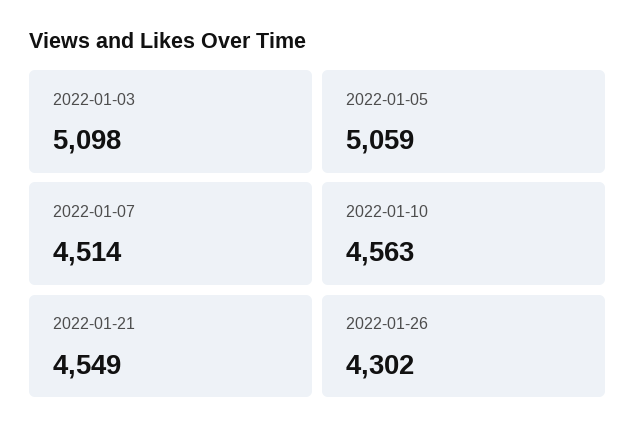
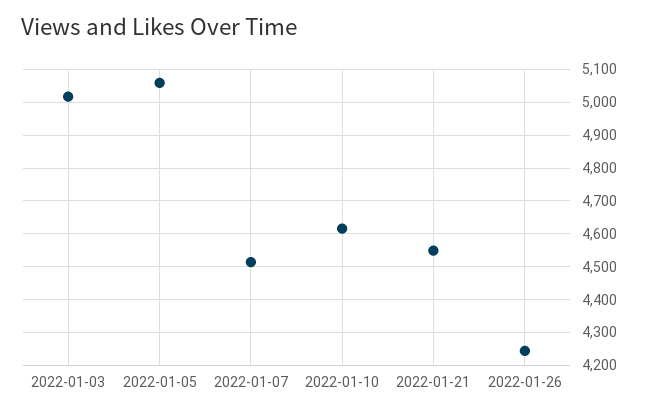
  {
-   "2022-01-03": 5098,
+   "2022-01-03": 5020,
    "2022-01-05": 5059,
    "2022-01-07": 4514,
-   "2022-01-10": 4563,
+   "2022-01-10": 4620,
    "2022-01-21": 4549,
-   "2022-01-26": 4302
+   "2022-01-26": 4240
  }

